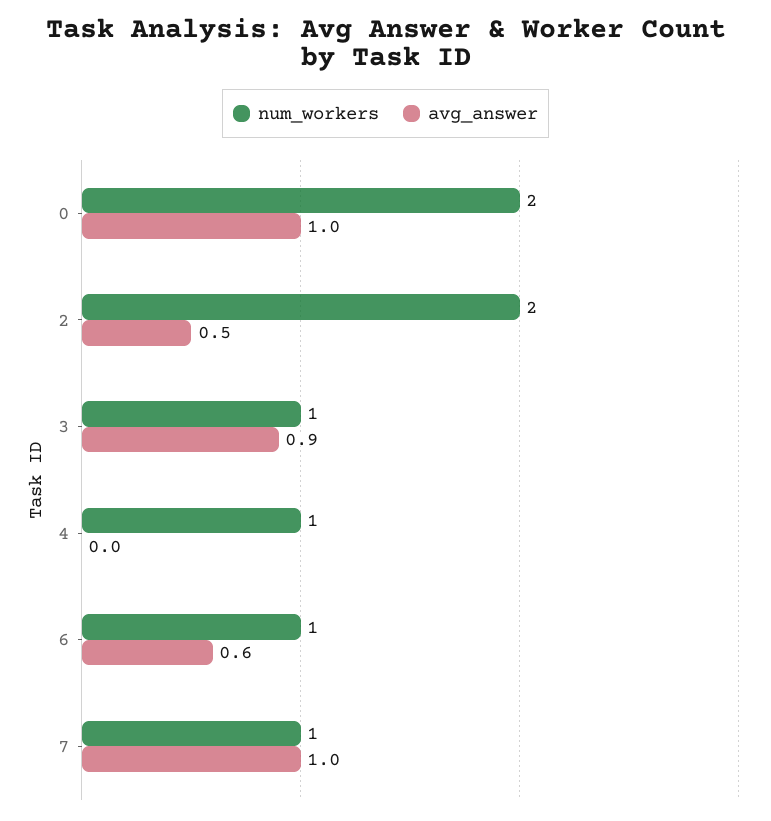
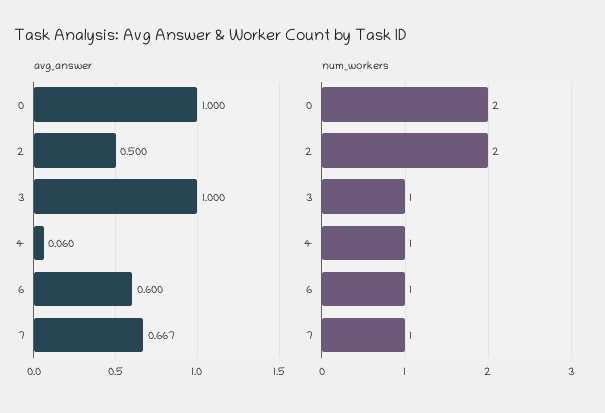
  {
    "num_workers": {
      "0": 2,
      "2": 2,
      "3": 1,
      "4": 1,
      "6": 1,
      "7": 1
    },
    "avg_answer": {
      "0": 1,
      "2": 0.5,
-     "3": 0.9,
+     "3": 1,
-     "4": 0,
+     "4": 0.06,
      "6": 0.6,
-     "7": 1
+     "7": 0.667
    }
  }

